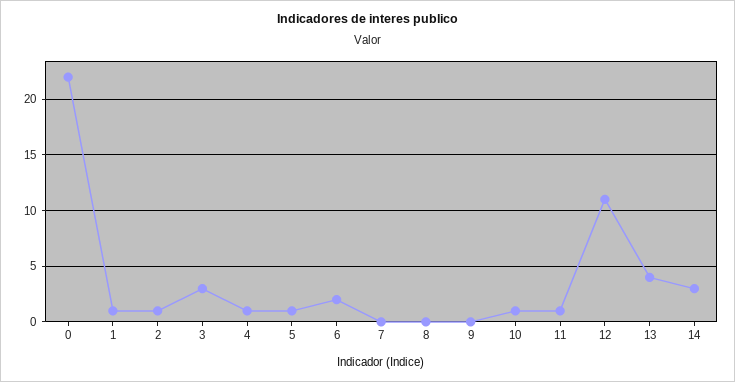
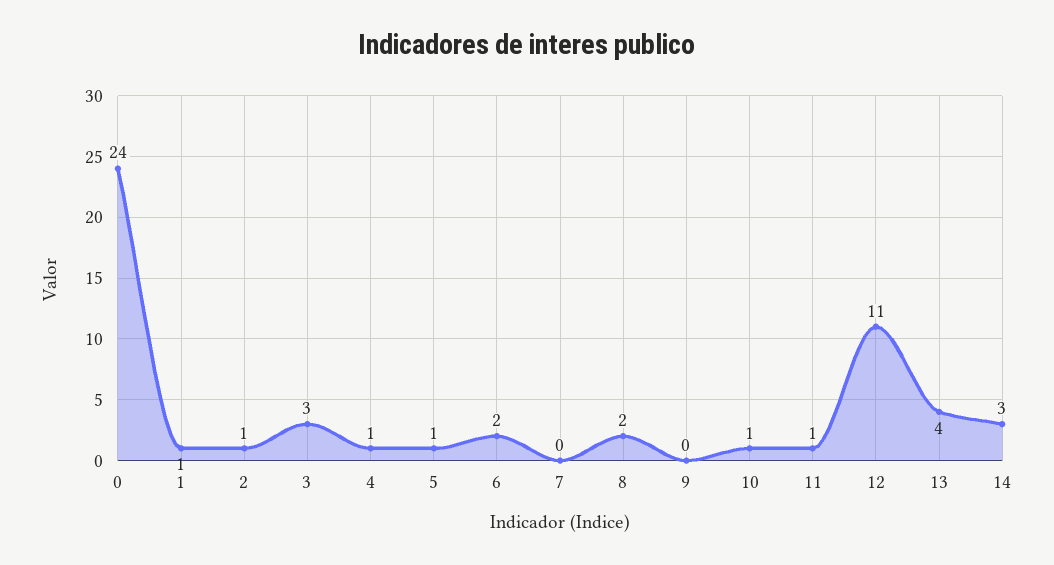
  {
-   "0": 22,
+   "0": 24,
    "1": 1,
    "2": 1,
    "3": 3,
    "4": 1,
    "5": 1,
    "6": 2,
    "7": 0,
-   "8": 0,
+   "8": 2,
    "9": 0,
    "10": 1,
    "11": 1,
    "12": 11,
    "13": 4,
    "14": 3
  }

